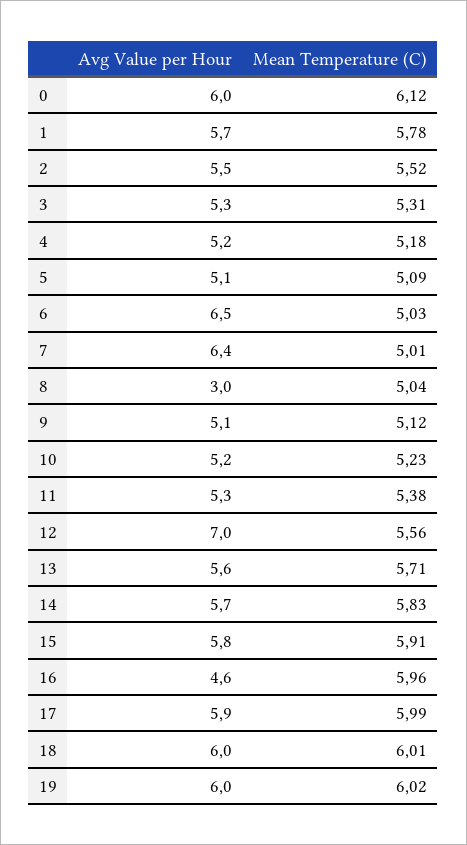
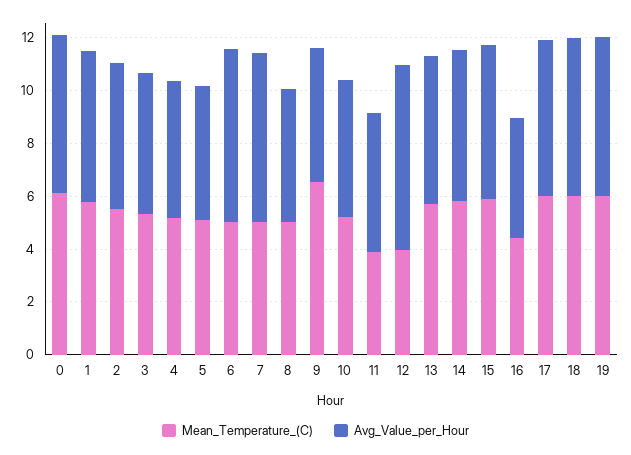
  {
    "Avg Value per Hour": {
      "0": 6,
      "1": 5.7,
      "2": 5.5,
      "3": 5.3,
      "4": 5.2,
      "5": 5.1,
      "6": 6.5,
      "7": 6.4,
-     "8": 3,
+     "8": 5,
      "9": 5.1,
      "10": 5.2,
      "11": 5.3,
      "12": 7,
      "13": 5.6,
      "14": 5.7,
      "15": 5.8,
      "16": 4.6,
      "17": 5.9,
      "18": 6,
      "19": 6
    },
    "Mean Temperature (C)": {
      "0": 6.12,
      "1": 5.78,
      "2": 5.52,
      "3": 5.31,
      "4": 5.18,
      "5": 5.09,
      "6": 5.03,
      "7": 5.01,
      "8": 5.04,
-     "9": 5.12,
+     "9": 6.5,
      "10": 5.23,
-     "11": 5.38,
+     "11": 4,
-     "12": 5.56,
+     "12": 4,
      "13": 5.71,
      "14": 5.83,
      "15": 5.91,
-     "16": 5.96,
+     "16": 4.5,
      "17": 5.99,
      "18": 6.01,
      "19": 6.02
    }
  }

